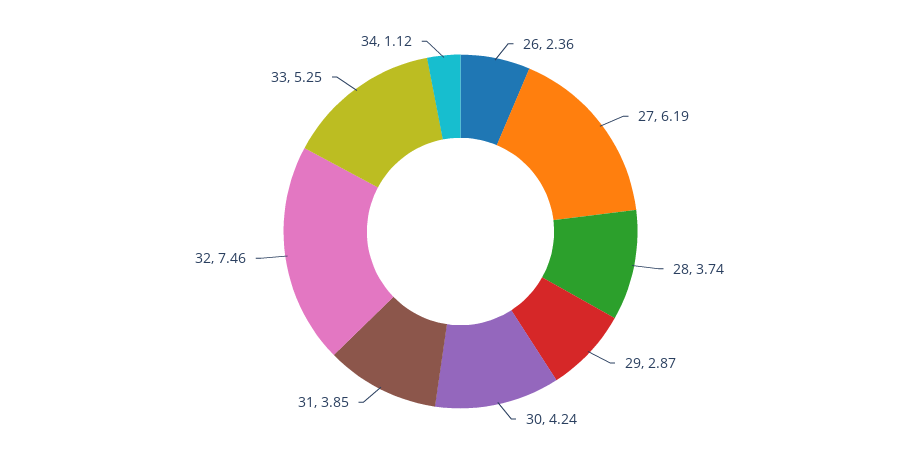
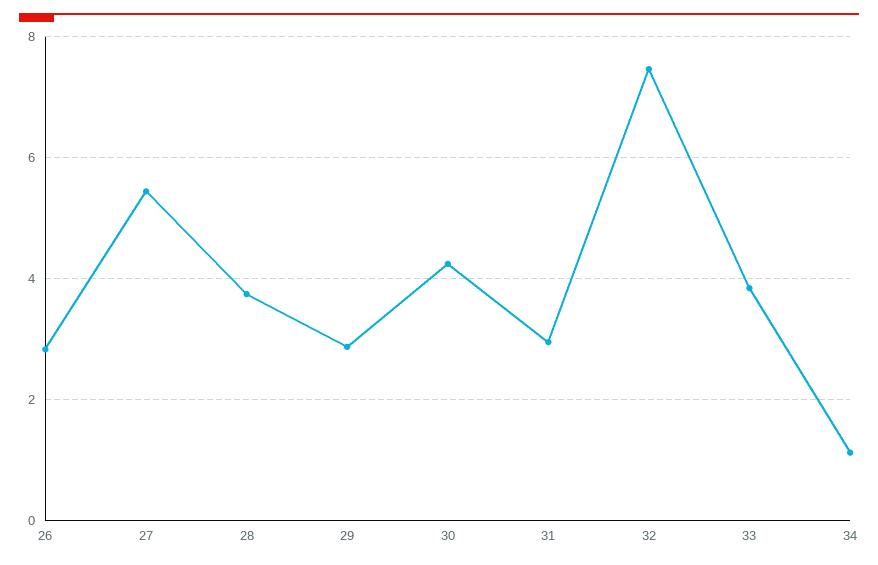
  {
-   "26": 2.36,
+   "26": 2.8,
-   "27": 6.19,
+   "27": 5.4,
    "28": 3.74,
    "29": 2.87,
    "30": 4.24,
-   "31": 3.85,
+   "31": 3,
    "32": 7.46,
-   "33": 5.25,
+   "33": 3.8,
    "34": 1.12
  }

